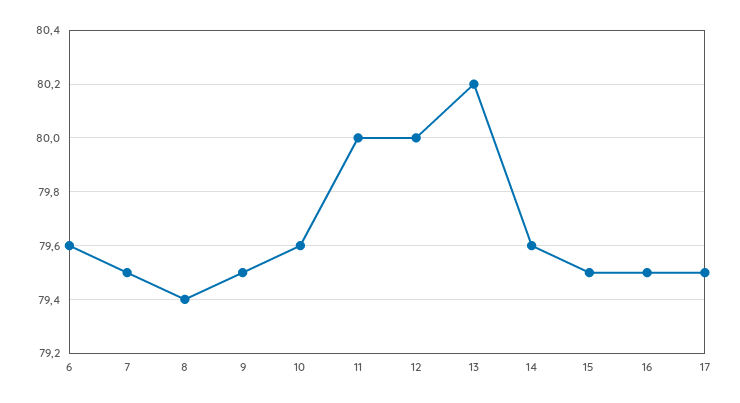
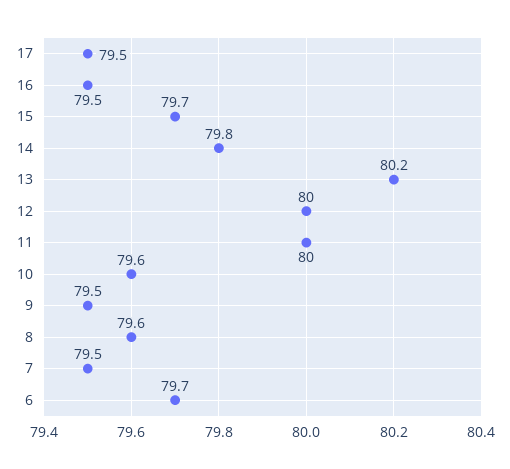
  {
-   "6": 79.6,
+   "6": 79.7,
    "7": 79.5,
-   "8": 79.4,
+   "8": 79.6,
    "9": 79.5,
    "10": 79.6,
    "11": 80,
    "12": 80,
    "13": 80.2,
-   "14": 79.6,
+   "14": 79.8,
-   "15": 79.5,
+   "15": 79.7,
    "16": 79.5,
    "17": 79.5
  }

